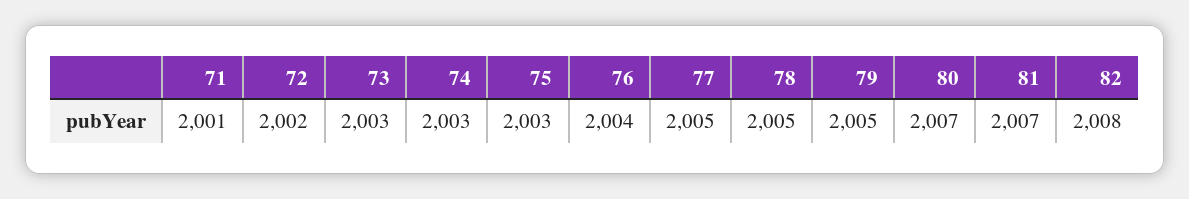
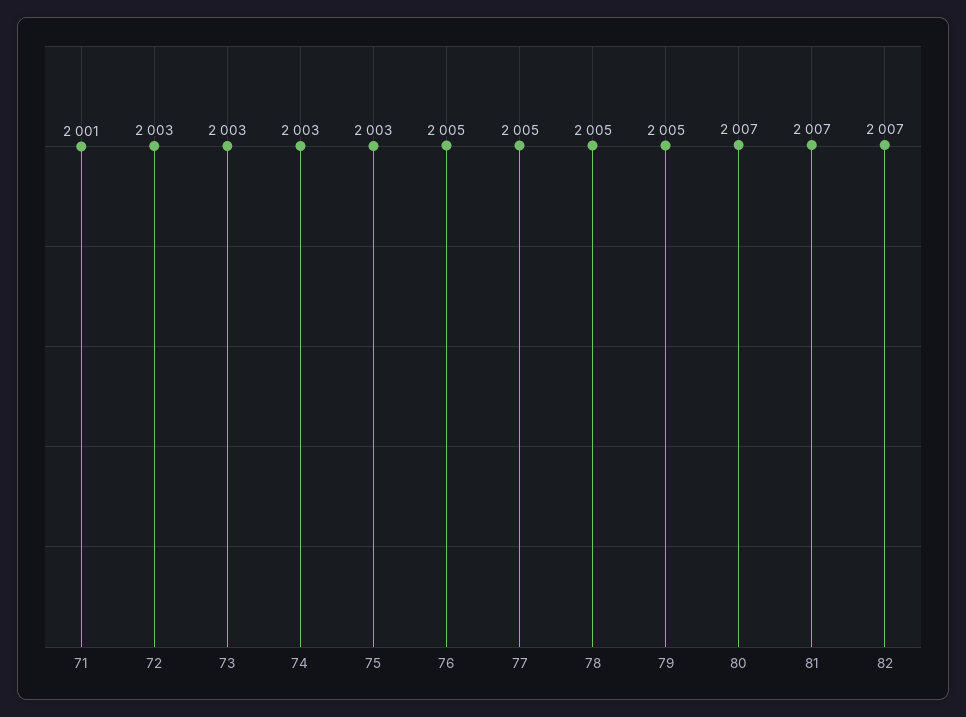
  {
    "71": 2001,
-   "72": 2002,
+   "72": 2003,
    "73": 2003,
    "74": 2003,
    "75": 2003,
-   "76": 2004,
+   "76": 2005,
    "77": 2005,
    "78": 2005,
    "79": 2005,
    "80": 2007,
    "81": 2007,
-   "82": 2008
+   "82": 2007
  }

